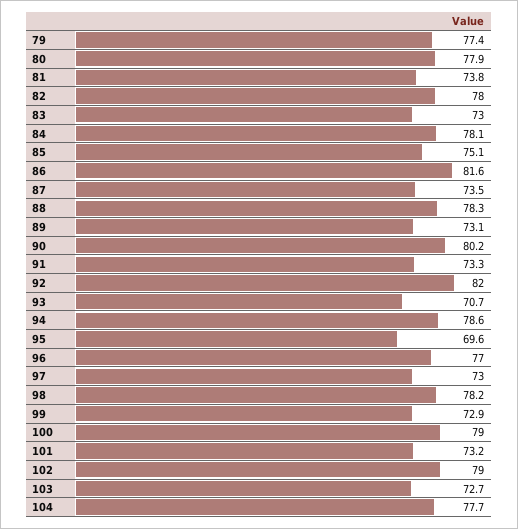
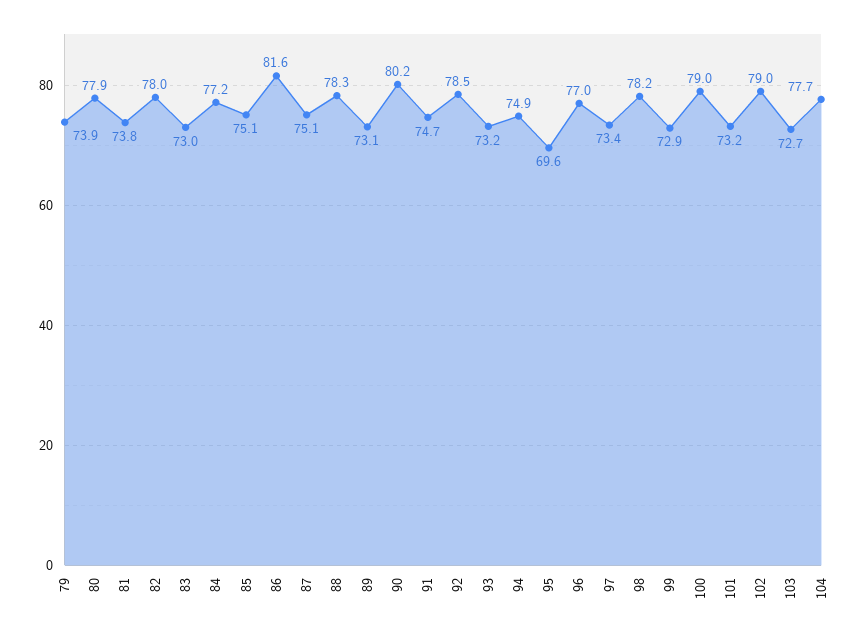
  {
-   "79": 77.4,
+   "79": 73.9,
    "80": 77.9,
    "81": 73.8,
    "82": 78,
    "83": 73,
-   "84": 78.1,
+   "84": 77.2,
    "85": 75.1,
    "86": 81.6,
-   "87": 73.5,
+   "87": 75.1,
    "88": 78.3,
    "89": 73.1,
    "90": 80.2,
-   "91": 73.3,
+   "91": 74.7,
-   "92": 82,
+   "92": 78.5,
-   "93": 70.7,
+   "93": 73.2,
-   "94": 78.6,
+   "94": 74.9,
    "95": 69.6,
    "96": 77,
-   "97": 73,
+   "97": 73.4,
    "98": 78.2,
    "99": 72.9,
    "100": 79,
    "101": 73.2,
    "102": 79,
    "103": 72.7,
    "104": 77.7
  }

